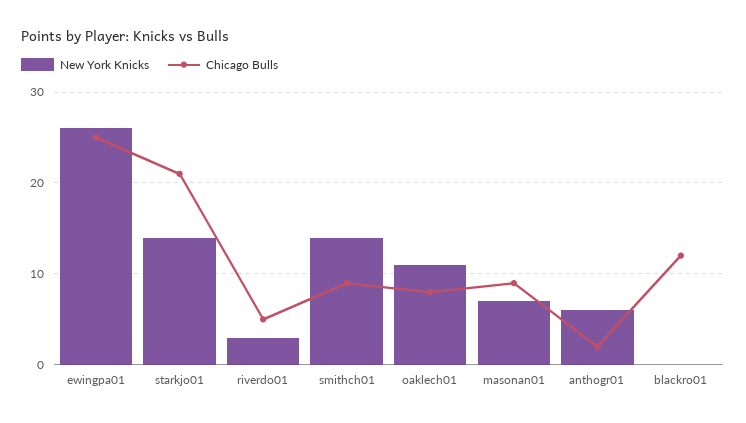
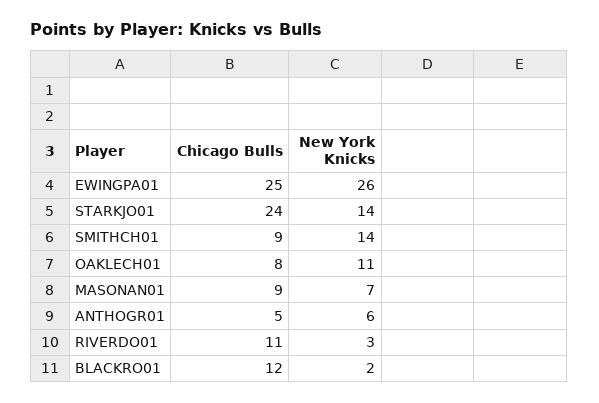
  {
    "New York Knicks": {
      "ewingpa01": 26,
      "starkjo01": 14,
      "riverdo01": 3,
      "smithch01": 14,
      "oaklech01": 11,
      "masonan01": 7,
      "anthogr01": 6,
-     "blackro01": 0
+     "blackro01": 2
    },
    "Chicago Bulls": {
      "ewingpa01": 25,
-     "starkjo01": 21,
+     "starkjo01": 24,
-     "riverdo01": 5,
+     "riverdo01": 11,
      "smithch01": 9,
      "oaklech01": 8,
      "masonan01": 9,
-     "anthogr01": 2,
+     "anthogr01": 5,
      "blackro01": 12
    }
  }

